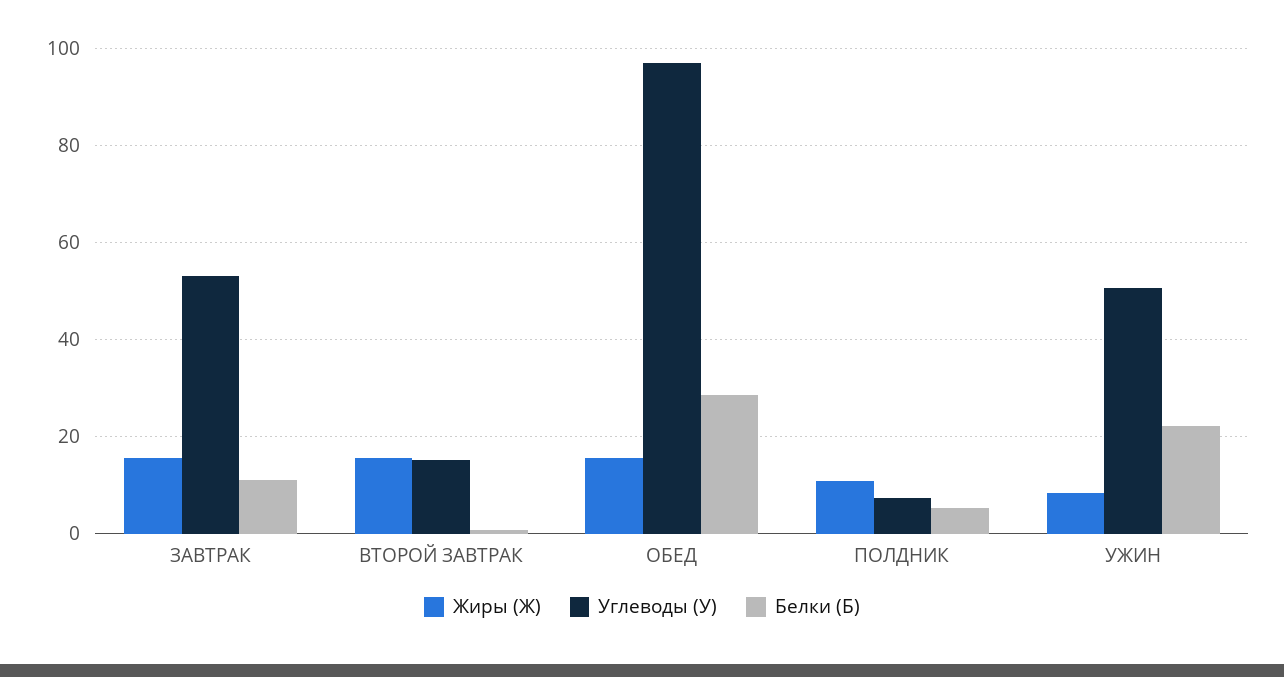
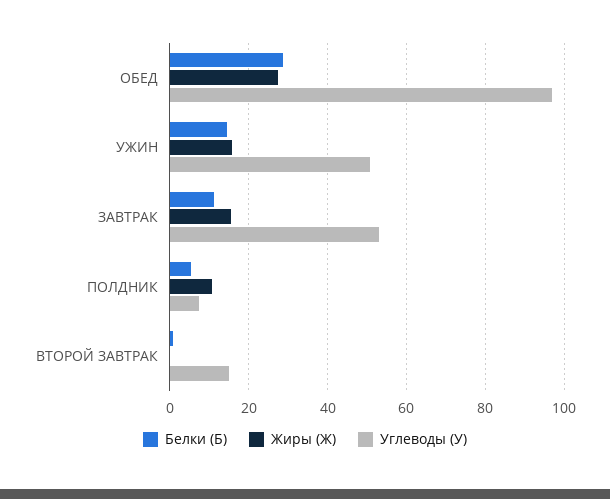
  {
    "Жиры (Ж)": {
      "ЗАВТРАК": 16,
-     "ВТОРОЙ ЗАВТРАК": 16,
+     "ВТОРОЙ ЗАВТРАК": 0,
-     "ОБЕД": 16,
+     "ОБЕД": 28,
      "ПОЛДНИК": 10,
-     "УЖИН": 8
+     "УЖИН": 16
    },
    "Углеводы (У)": {
      "ЗАВТРАК": 52,
      "ВТОРОЙ ЗАВТРАК": 16,
      "ОБЕД": 96,
      "ПОЛДНИК": 8,
      "УЖИН": 50
    },
    "Белки (Б)": {
      "ЗАВТРАК": 12,
      "ВТОРОЙ ЗАВТРАК": 0,
      "ОБЕД": 28,
      "ПОЛДНИК": 6,
-     "УЖИН": 22
+     "УЖИН": 14
    }
  }

